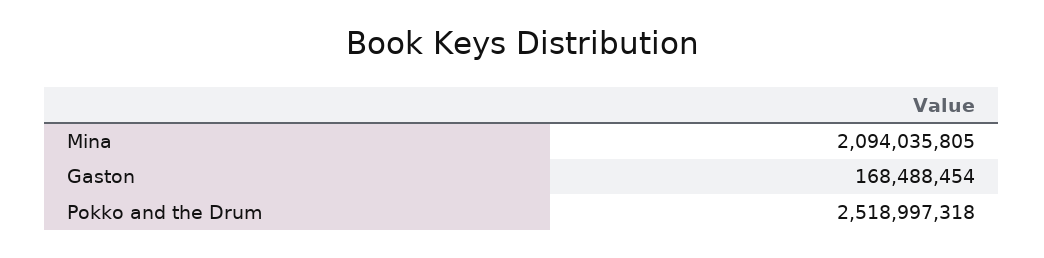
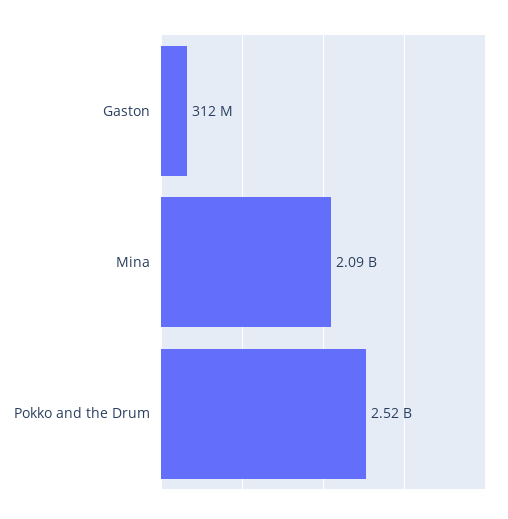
  {
    "Mina": 2094035805,
-   "Gaston": 168488454,
+   "Gaston": 312000000,
    "Pokko and the Drum": 2518997318
  }

